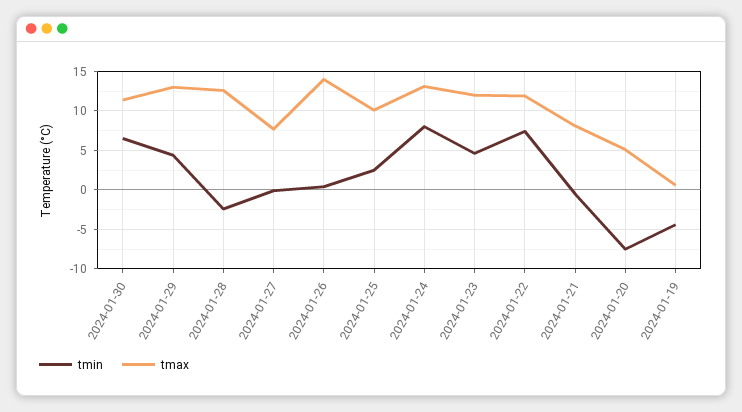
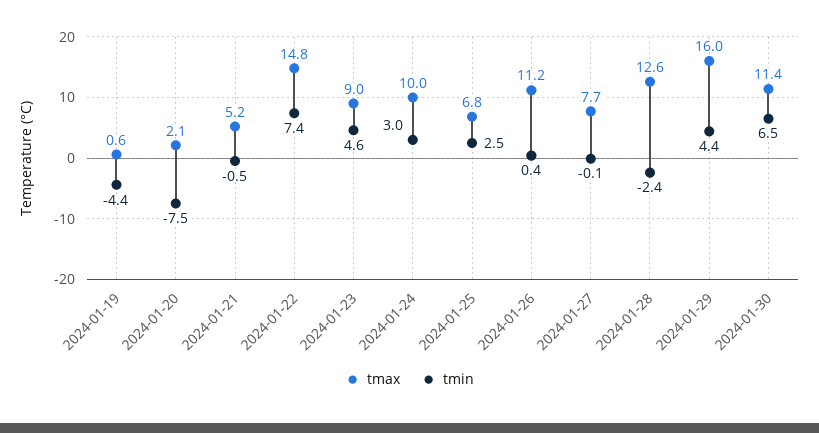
  {
    "tmin": {
      "2024-01-30": 6.5,
      "2024-01-29": 4.4,
      "2024-01-28": -2.4,
      "2024-01-27": -0.1,
      "2024-01-26": 0.4,
      "2024-01-25": 2.5,
-     "2024-01-24": 8,
+     "2024-01-24": 3,
      "2024-01-23": 4.6,
      "2024-01-22": 7.4,
      "2024-01-21": -0.5,
      "2024-01-20": -7.5,
      "2024-01-19": -4.4
    },
    "tmax": {
      "2024-01-30": 11.4,
-     "2024-01-29": 13,
+     "2024-01-29": 16,
      "2024-01-28": 12.6,
      "2024-01-27": 7.7,
-     "2024-01-26": 14,
+     "2024-01-26": 11.2,
-     "2024-01-25": 10,
+     "2024-01-25": 6.8,
-     "2024-01-24": 13,
+     "2024-01-24": 10,
-     "2024-01-23": 12,
+     "2024-01-23": 9,
-     "2024-01-22": 12,
+     "2024-01-22": 14.8,
-     "2024-01-21": 8,
+     "2024-01-21": 5.2,
-     "2024-01-20": 5,
+     "2024-01-20": 2.1,
      "2024-01-19": 0.6
    }
  }

